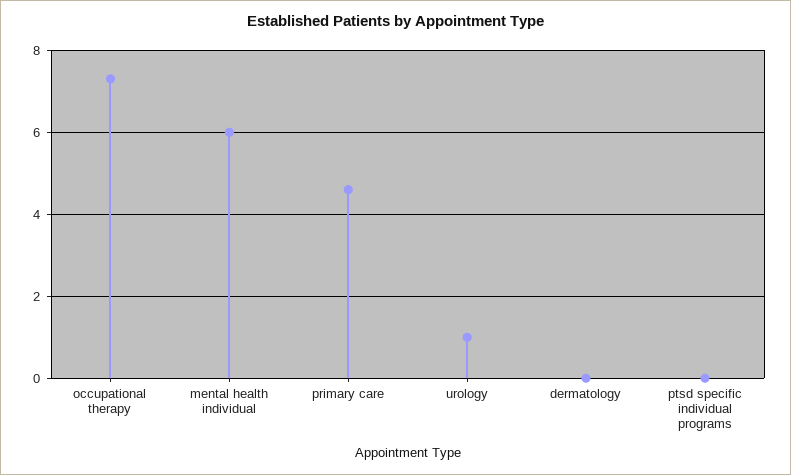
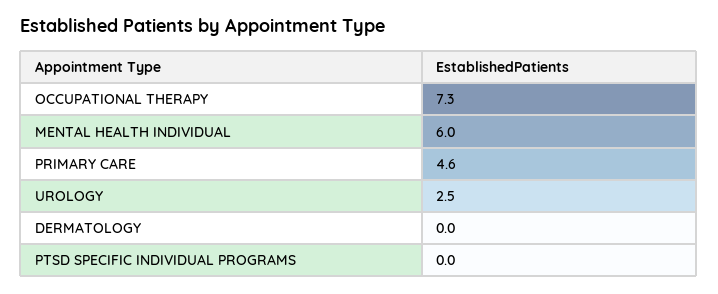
  {
    "occupational therapy": 7.3,
    "mental health individual": 6,
    "primary care": 4.6,
-   "urology": 1,
+   "urology": 2.5,
    "dermatology": 0,
    "ptsd specific individual programs": 0
  }

